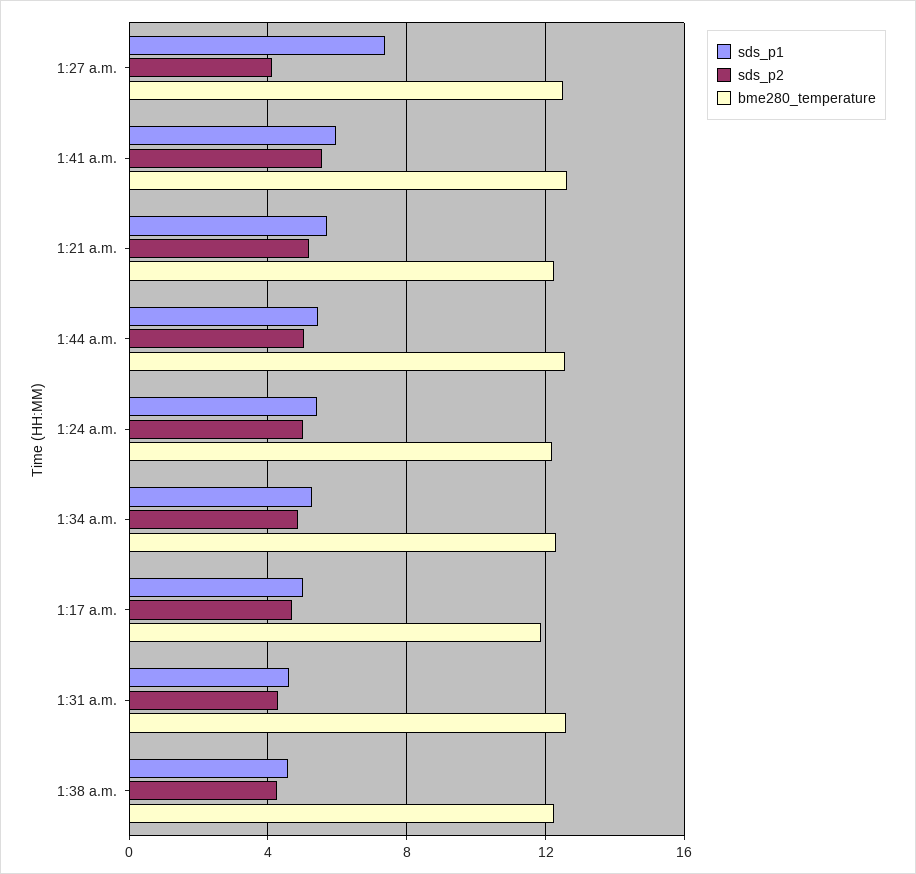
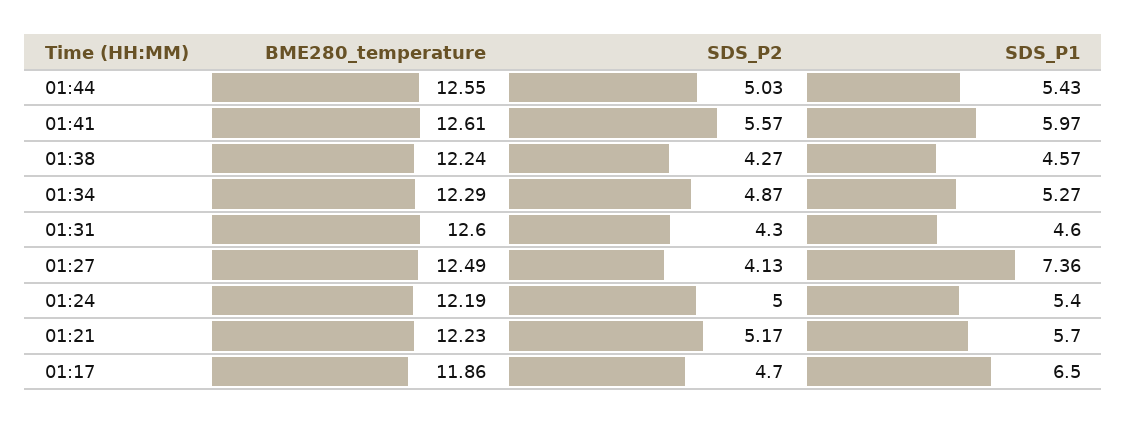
  {
    "sds_p1": {
      "1:27 a.m.": 7.36,
      "1:41 a.m.": 5.97,
      "1:21 a.m.": 5.7,
      "1:44 a.m.": 5.43,
      "1:24 a.m.": 5.4,
      "1:34 a.m.": 5.27,
-     "1:17 a.m.": 5,
+     "1:17 a.m.": 6.5,
      "1:31 a.m.": 4.6,
      "1:38 a.m.": 4.57
    },
    "sds_p2": {
      "1:27 a.m.": 4.13,
      "1:41 a.m.": 5.57,
      "1:21 a.m.": 5.17,
      "1:44 a.m.": 5.03,
      "1:24 a.m.": 5,
      "1:34 a.m.": 4.87,
      "1:17 a.m.": 4.7,
      "1:31 a.m.": 4.3,
      "1:38 a.m.": 4.27
    },
    "bme280_temperature": {
      "1:27 a.m.": 12.49,
      "1:41 a.m.": 12.61,
      "1:21 a.m.": 12.23,
      "1:44 a.m.": 12.55,
      "1:24 a.m.": 12.19,
      "1:34 a.m.": 12.29,
      "1:17 a.m.": 11.86,
      "1:31 a.m.": 12.6,
      "1:38 a.m.": 12.24
    }
  }

